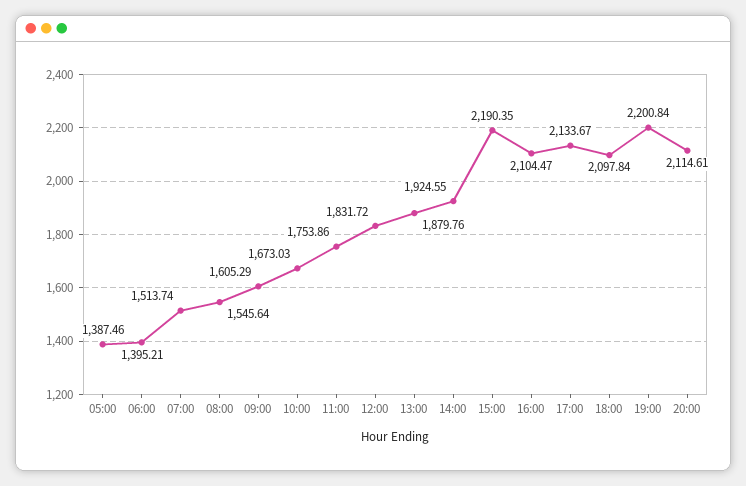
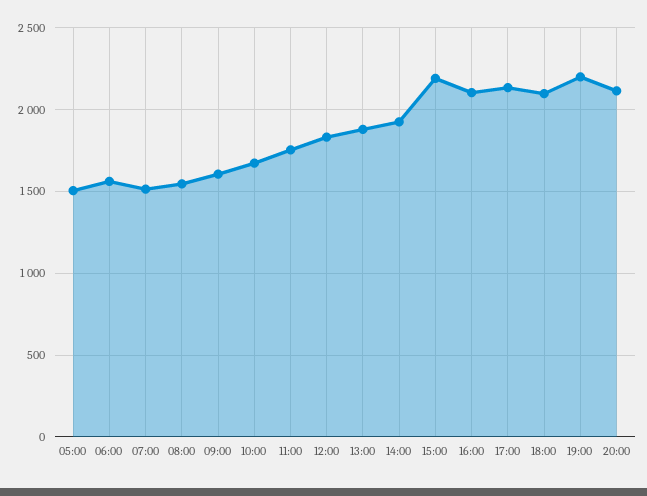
  {
-   "05:00": 1387.46,
+   "05:00": 1500,
-   "06:00": 1395.21,
+   "06:00": 1550,
    "07:00": 1513.74,
    "08:00": 1545.64,
    "09:00": 1605.29,
    "10:00": 1673.03,
    "11:00": 1753.86,
    "12:00": 1831.72,
    "13:00": 1879.76,
    "14:00": 1924.55,
    "15:00": 2190.35,
    "16:00": 2104.47,
    "17:00": 2133.67,
    "18:00": 2097.84,
    "19:00": 2200.84,
    "20:00": 2114.61
  }

